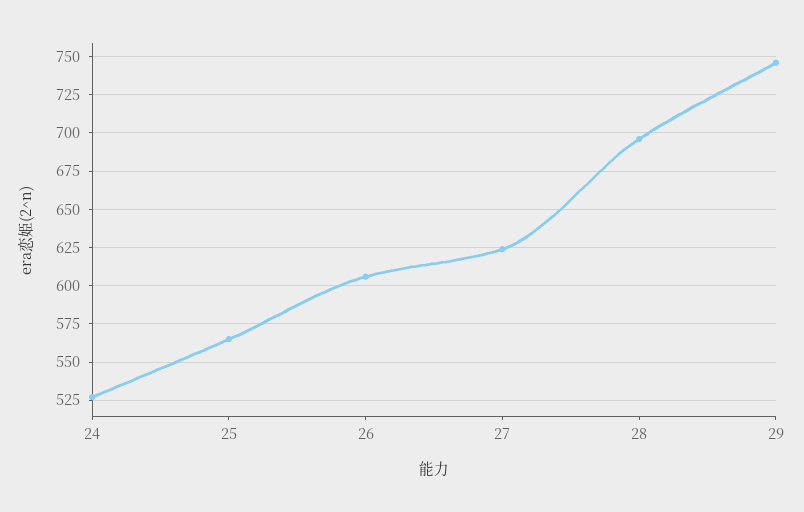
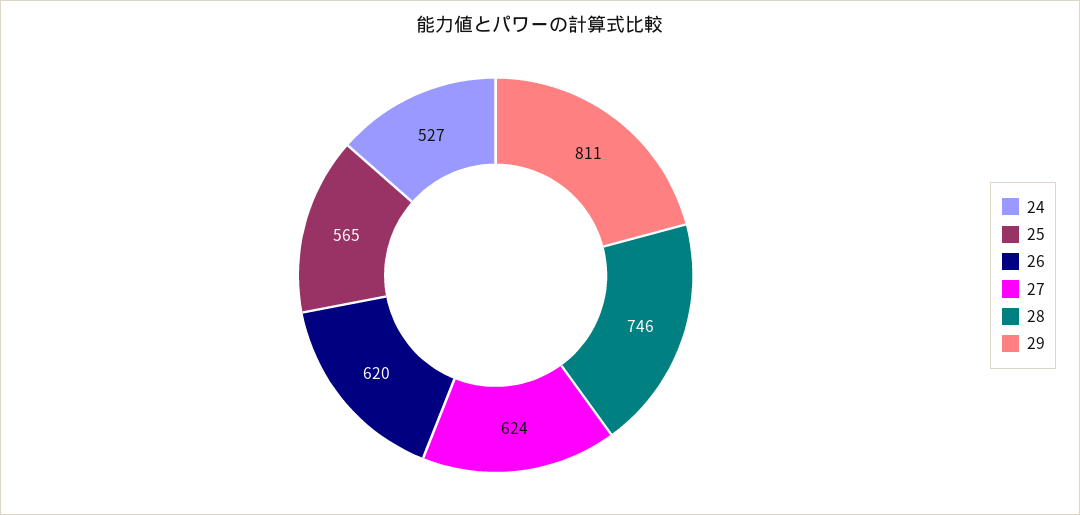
  {
    "24": 527,
    "25": 565,
-   "26": 605,
+   "26": 620,
    "27": 624,
-   "28": 695,
+   "28": 746,
-   "29": 745
+   "29": 811
  }

